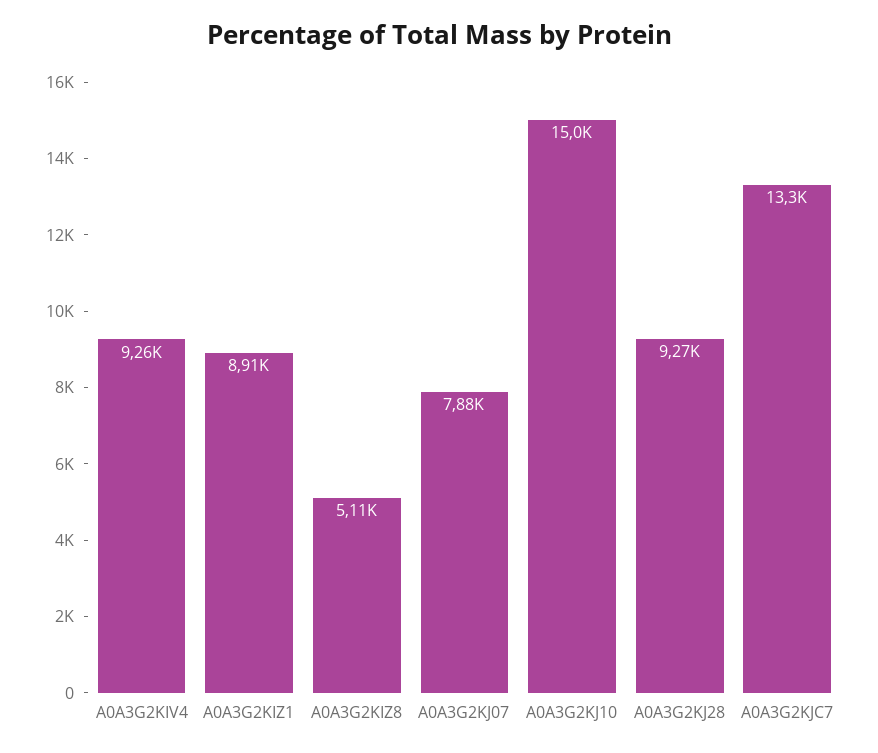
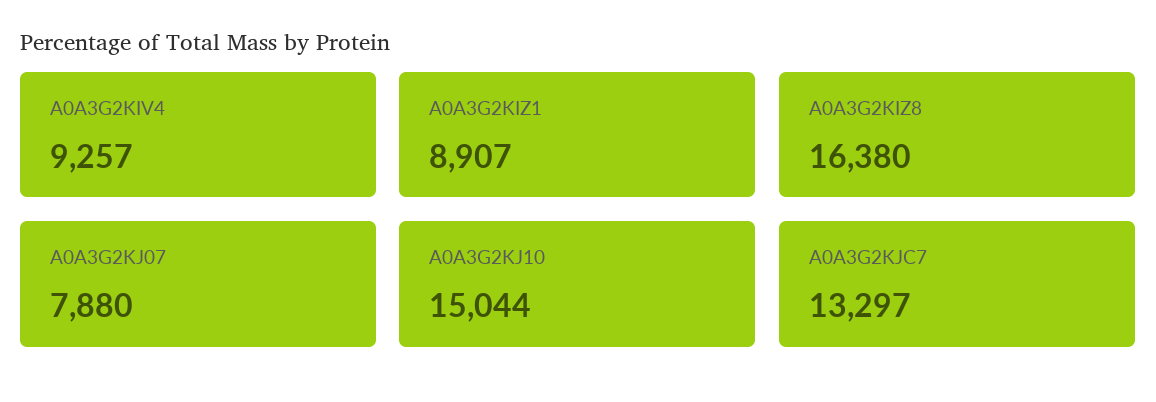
  {
    "A0A3G2KIV4": 9257,
    "A0A3G2KIZ1": 8907,
-   "A0A3G2KIZ8": 5110,
+   "A0A3G2KIZ8": 16380,
    "A0A3G2KJ07": 7880,
    "A0A3G2KJ10": 15044,
-   "A0A3G2KJ28": 9270,
    "A0A3G2KJC7": 13297
  }

